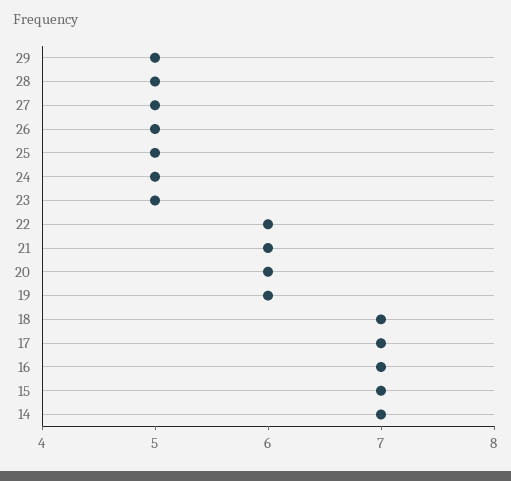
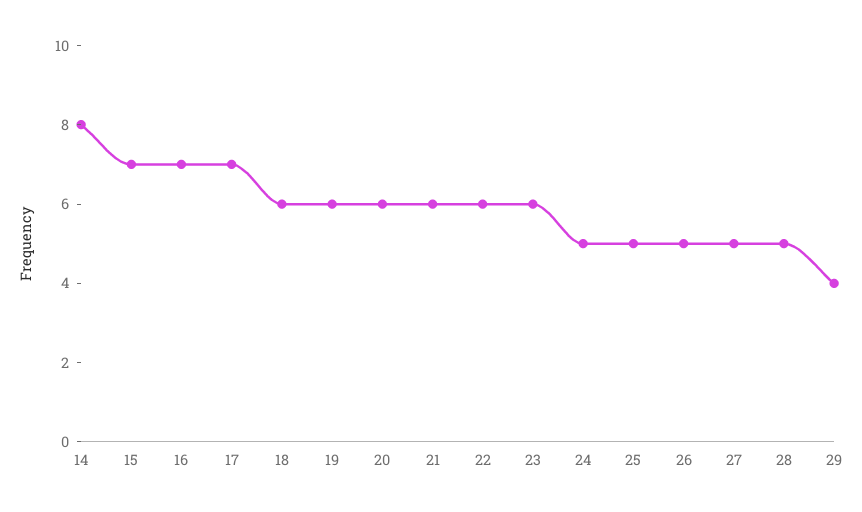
  {
-   "29": 5,
+   "29": 4,
    "28": 5,
    "27": 5,
    "26": 5,
    "25": 5,
    "24": 5,
-   "23": 5,
+   "23": 6,
    "22": 6,
    "21": 6,
    "20": 6,
    "19": 6,
-   "18": 7,
+   "18": 6,
    "17": 7,
    "16": 7,
    "15": 7,
-   "14": 7
+   "14": 8
  }

